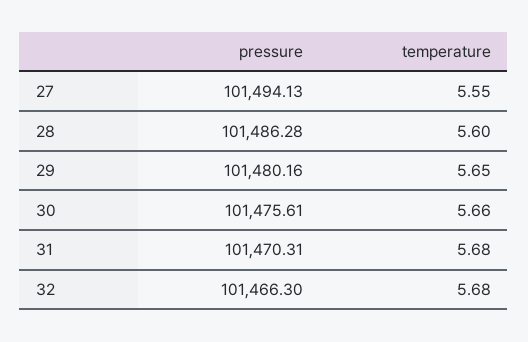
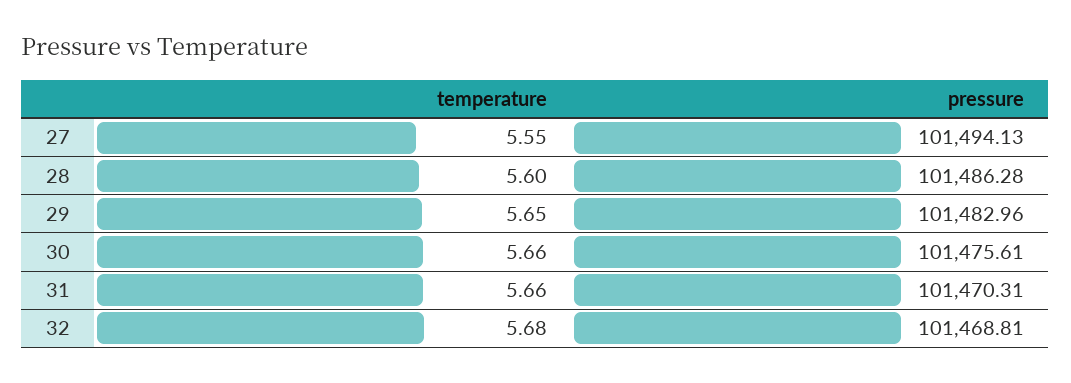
  {
    "pressure": {
      "27": 101494.13,
      "28": 101486.28,
-     "29": 101480.16,
+     "29": 101482.96,
      "30": 101475.61,
      "31": 101470.31,
-     "32": 101466.3
+     "32": 101468.81
    },
    "temperature": {
      "27": 5.55,
      "28": 5.6,
      "29": 5.65,
      "30": 5.66,
-     "31": 5.68,
+     "31": 5.66,
      "32": 5.68
    }
  }

